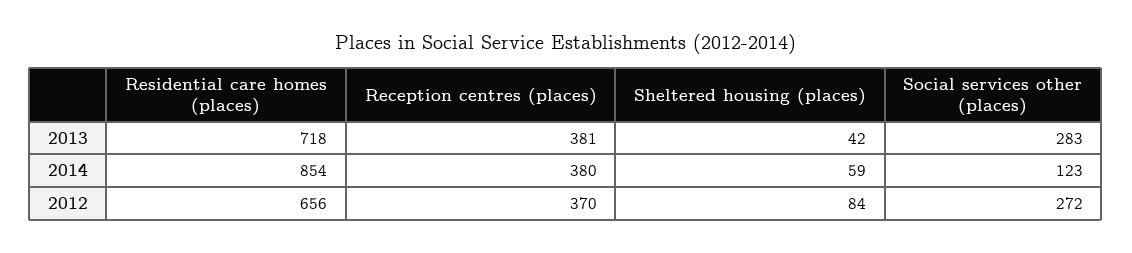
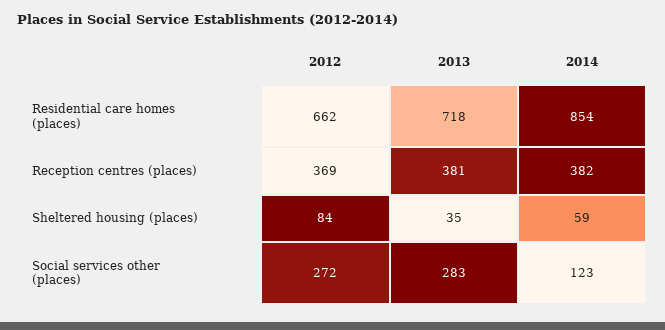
  {
    "Residential care homes (places)": {
      "2013": 718,
      "2014": 854,
-     "2012": 656
+     "2012": 662
    },
    "Reception centres (places)": {
      "2013": 381,
-     "2014": 380,
+     "2014": 382,
-     "2012": 370
+     "2012": 369
    },
    "Sheltered housing (places)": {
-     "2013": 42,
+     "2013": 35,
      "2014": 59,
      "2012": 84
    },
    "Social services other (places)": {
      "2013": 283,
      "2014": 123,
      "2012": 272
    }
  }

